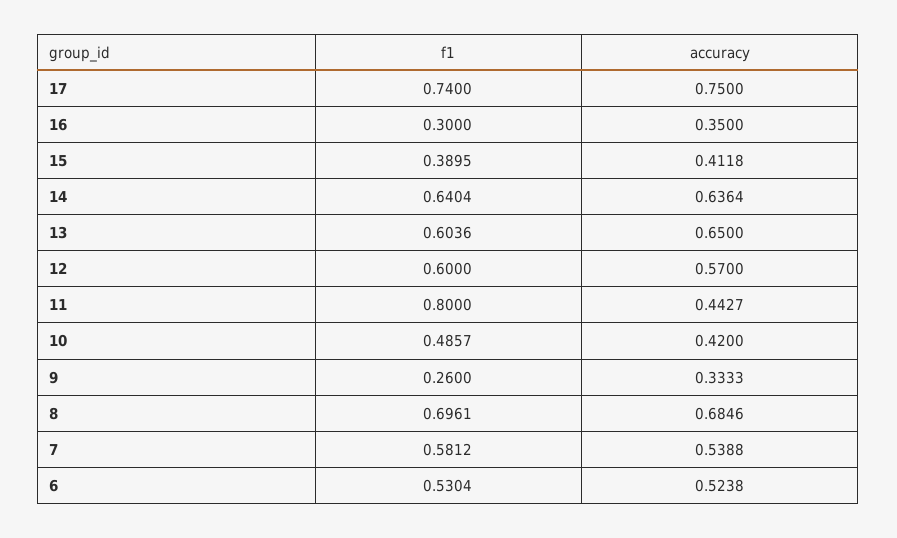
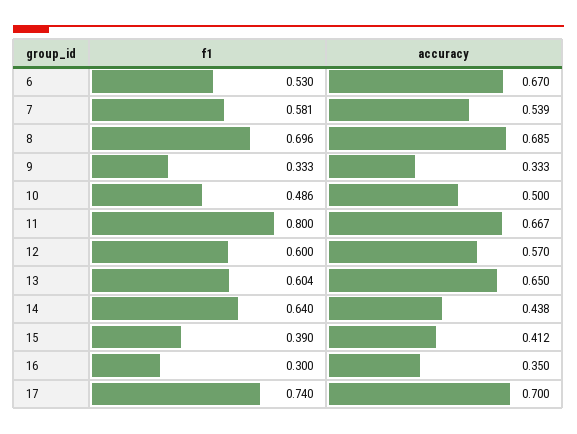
  {
    "f1": {
      "17": 0.74,
      "16": 0.3,
      "15": 0.3895,
      "14": 0.6404,
      "13": 0.6036,
      "12": 0.6,
      "11": 0.8,
      "10": 0.4857,
-     "9": 0.26,
+     "9": 0.333,
      "8": 0.6961,
      "7": 0.5812,
      "6": 0.5304
    },
    "accuracy": {
-     "17": 0.75,
+     "17": 0.7,
      "16": 0.35,
      "15": 0.4118,
-     "14": 0.6364,
+     "14": 0.438,
      "13": 0.65,
      "12": 0.57,
-     "11": 0.4427,
+     "11": 0.667,
-     "10": 0.42,
+     "10": 0.5,
      "9": 0.3333,
      "8": 0.6846,
      "7": 0.5388,
-     "6": 0.5238
+     "6": 0.67
    }
  }

